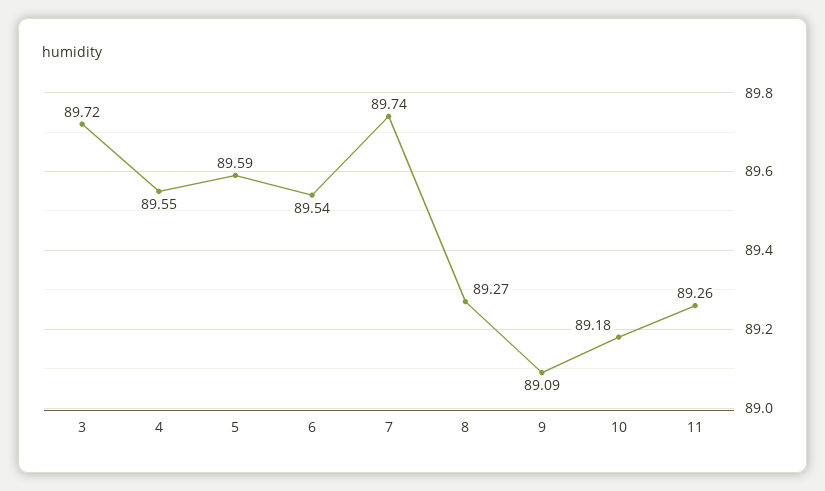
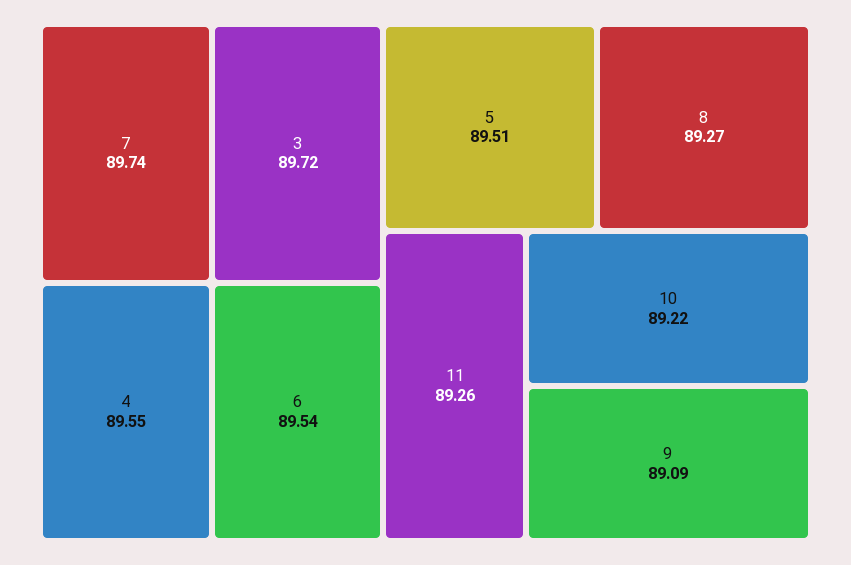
  {
    "3": 89.72,
    "4": 89.55,
-   "5": 89.59,
+   "5": 89.51,
    "6": 89.54,
    "7": 89.74,
    "8": 89.27,
    "9": 89.09,
-   "10": 89.18,
+   "10": 89.22,
    "11": 89.26
  }

